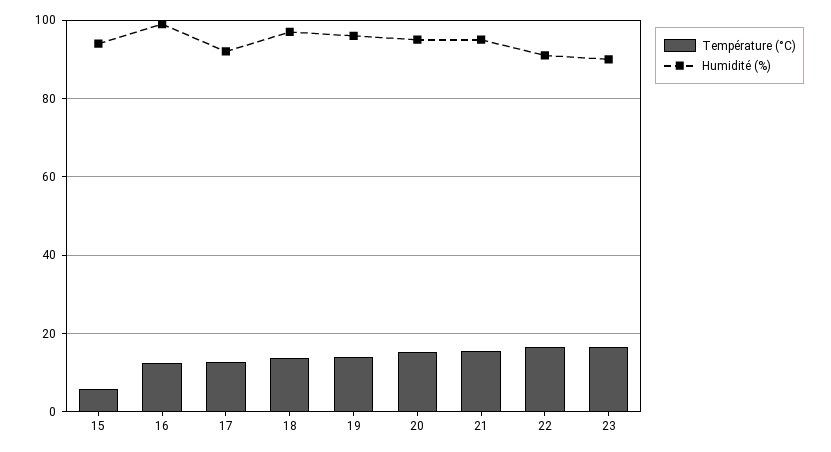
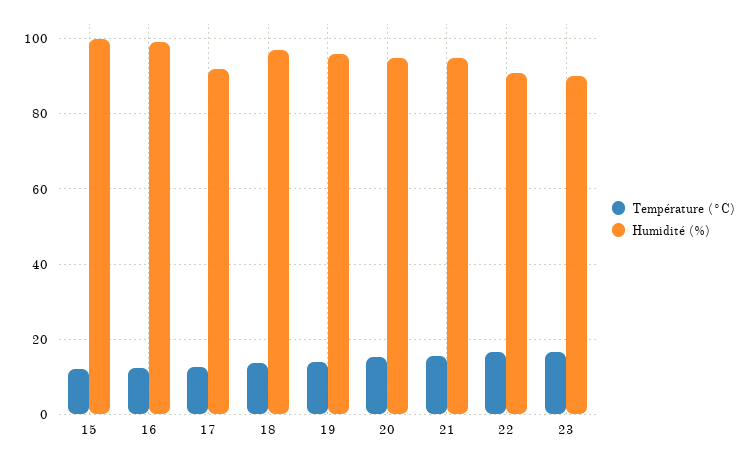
  {
    "Température (°C)": {
-     "15": 6,
+     "15": 12,
      "16": 12,
      "17": 12,
      "18": 14,
      "19": 14,
      "20": 16,
      "21": 16,
      "22": 16,
      "23": 16
    },
    "Humidité (%)": {
-     "15": 94,
+     "15": 100,
      "16": 100,
      "17": 92,
      "18": 98,
      "19": 96,
      "20": 96,
      "21": 96,
      "22": 92,
      "23": 90
    }
  }

